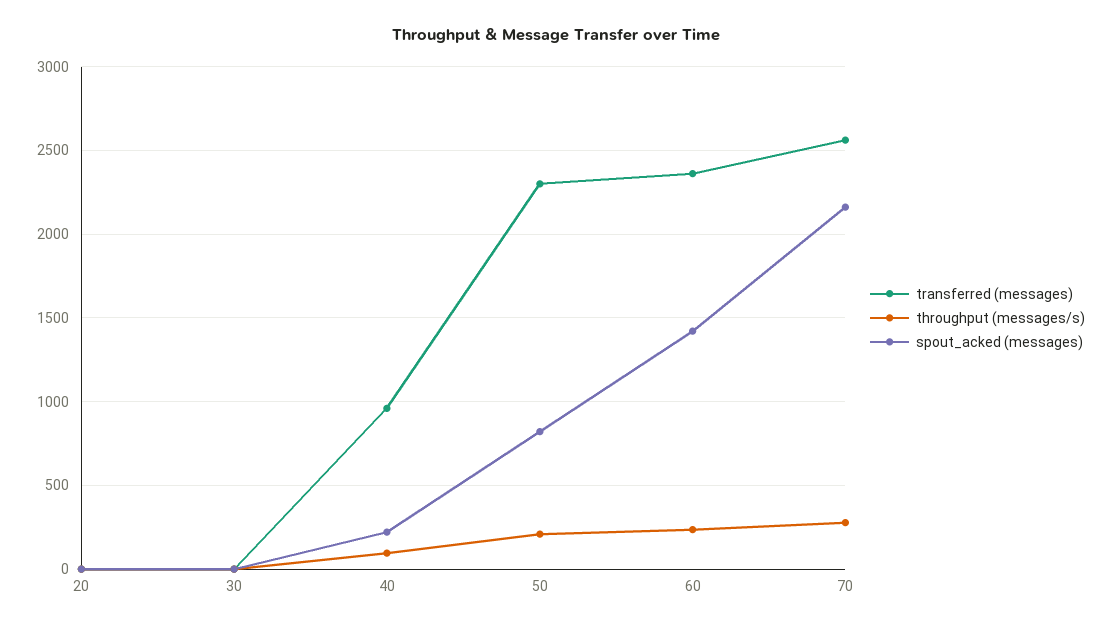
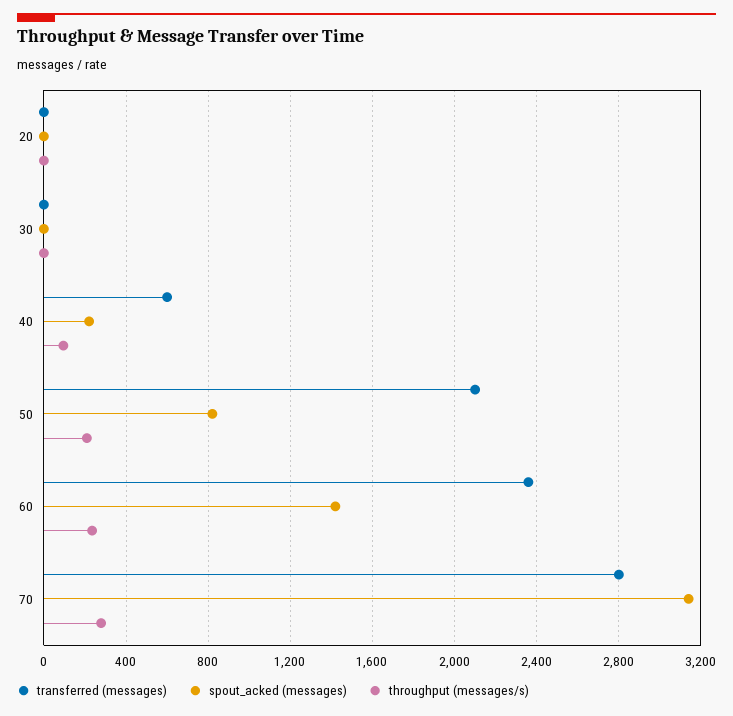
  {
    "transferred (messages)": {
      "20": 0,
      "30": 0,
-     "40": 950,
+     "40": 600,
-     "50": 2300,
+     "50": 2100,
      "60": 2350,
-     "70": 2550
+     "70": 2800
    },
    "throughput (messages/s)": {
      "20": 0,
      "30": 0,
      "40": 100,
      "50": 200,
      "60": 250,
      "70": 300
    },
    "spout_acked (messages)": {
      "20": 0,
      "30": 0,
      "40": 200,
      "50": 800,
      "60": 1400,
-     "70": 2150
+     "70": 3150
    }
  }

